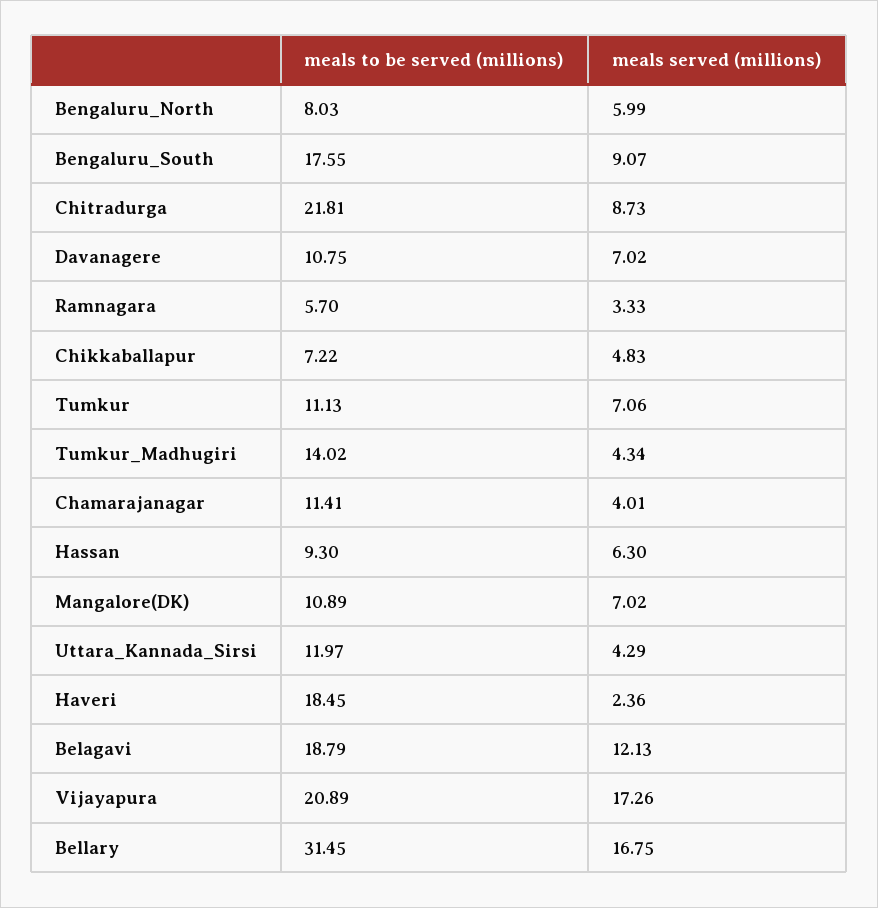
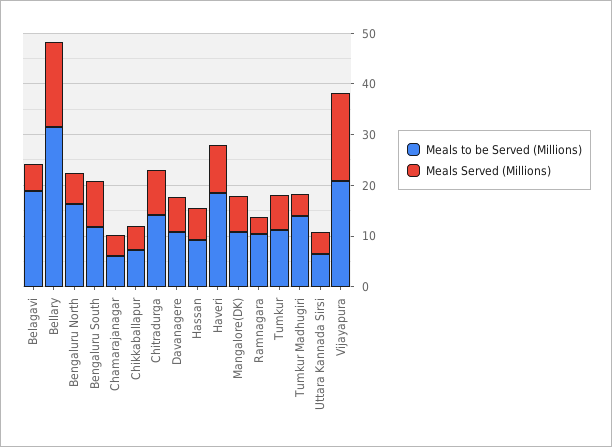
  {
    "meals to be served (millions)": {
-     "Bengaluru_North": 8.03,
+     "Bengaluru_North": 16,
-     "Bengaluru_South": 17.55,
+     "Bengaluru_South": 12,
-     "Chitradurga": 21.81,
+     "Chitradurga": 14,
      "Davanagere": 10.75,
-     "Ramnagara": 5.7,
+     "Ramnagara": 10,
      "Chikkaballapur": 7.22,
      "Tumkur": 11.13,
      "Tumkur_Madhugiri": 14.02,
-     "Chamarajanagar": 11.41,
+     "Chamarajanagar": 6,
      "Hassan": 9.3,
      "Mangalore(DK)": 10.89,
-     "Uttara_Kannada_Sirsi": 11.97,
+     "Uttara_Kannada_Sirsi": 6,
      "Haveri": 18.45,
      "Belagavi": 18.79,
      "Vijayapura": 20.89,
      "Bellary": 31.45
    },
    "meals served (millions)": {
      "Bengaluru_North": 5.99,
      "Bengaluru_South": 9.07,
      "Chitradurga": 8.73,
      "Davanagere": 7.02,
      "Ramnagara": 3.33,
      "Chikkaballapur": 4.83,
      "Tumkur": 7.06,
      "Tumkur_Madhugiri": 4.34,
      "Chamarajanagar": 4.01,
      "Hassan": 6.3,
      "Mangalore(DK)": 7.02,
      "Uttara_Kannada_Sirsi": 4.29,
-     "Haveri": 2.36,
+     "Haveri": 10,
-     "Belagavi": 12.13,
+     "Belagavi": 6,
      "Vijayapura": 17.26,
      "Bellary": 16.75
    }
  }

